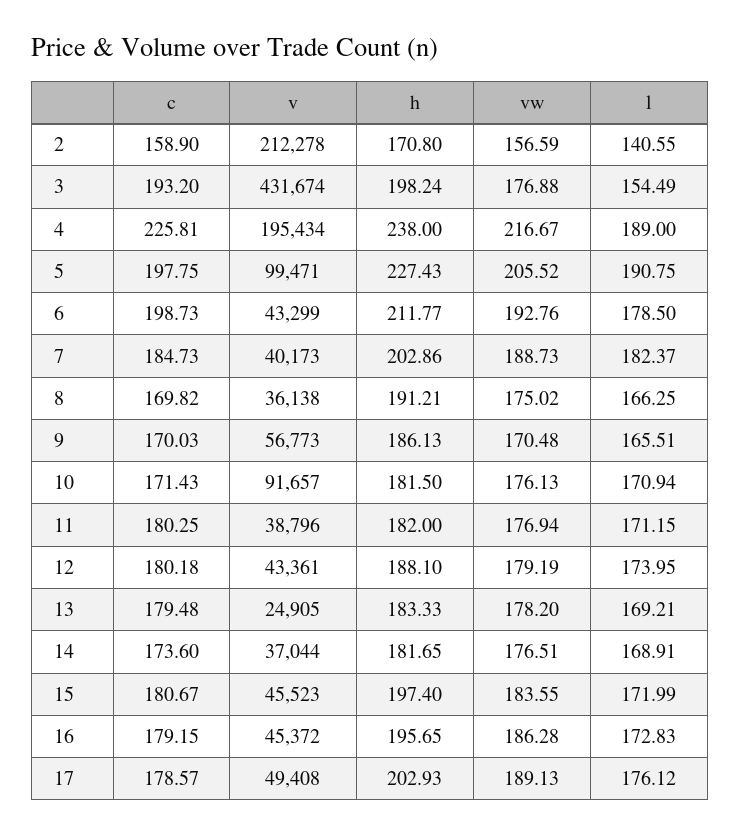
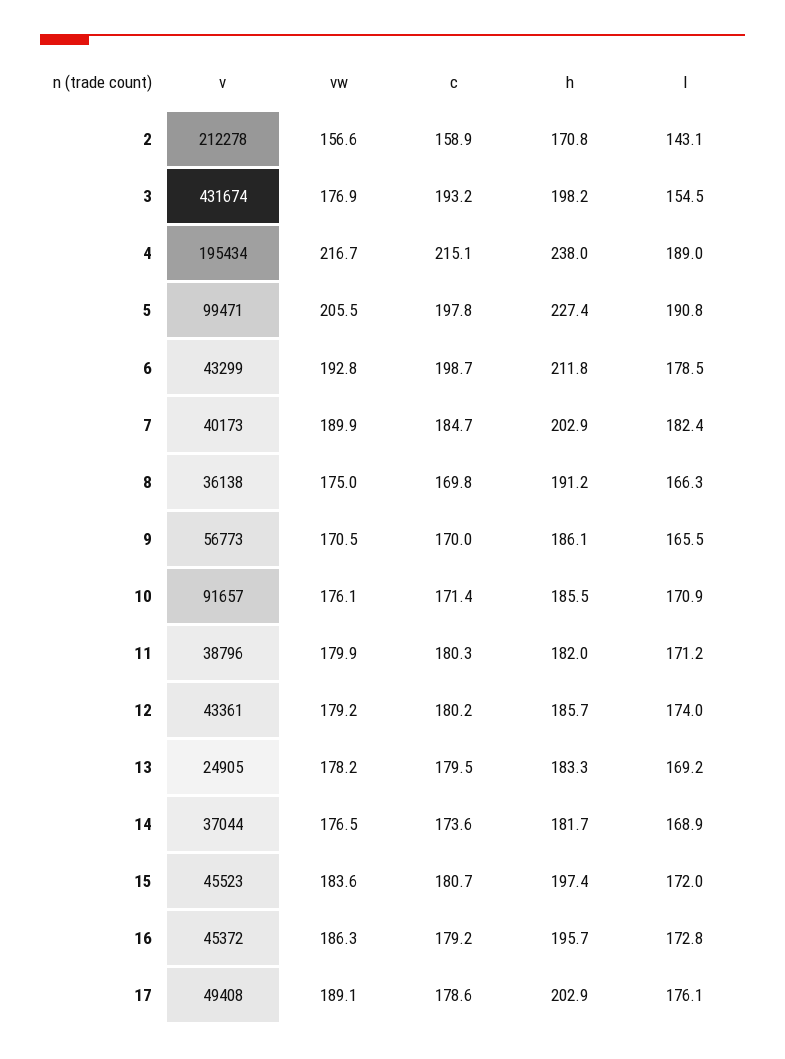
  {
    "c": {
      "2": 158.9,
      "3": 193.2,
-     "4": 225.81,
+     "4": 215.1,
      "5": 197.75,
      "6": 198.73,
      "7": 184.73,
      "8": 169.82,
      "9": 170.03,
      "10": 171.43,
      "11": 180.25,
      "12": 180.18,
      "13": 179.48,
      "14": 173.6,
      "15": 180.67,
      "16": 179.15,
      "17": 178.57
    },
    "v": {
      "2": 212278,
      "3": 431674,
      "4": 195434,
      "5": 99471,
      "6": 43299,
      "7": 40173,
      "8": 36138,
      "9": 56773,
      "10": 91657,
      "11": 38796,
      "12": 43361,
      "13": 24905,
      "14": 37044,
      "15": 45523,
      "16": 45372,
      "17": 49408
    },
    "h": {
      "2": 170.8,
      "3": 198.24,
      "4": 238,
      "5": 227.43,
      "6": 211.77,
      "7": 202.86,
      "8": 191.21,
      "9": 186.13,
-     "10": 181.5,
+     "10": 185.5,
      "11": 182,
-     "12": 188.1,
+     "12": 185.7,
      "13": 183.33,
      "14": 181.65,
      "15": 197.4,
      "16": 195.65,
      "17": 202.93
    },
    "vw": {
      "2": 156.59,
      "3": 176.88,
      "4": 216.67,
      "5": 205.52,
      "6": 192.76,
-     "7": 188.73,
+     "7": 189.9,
      "8": 175.02,
      "9": 170.48,
      "10": 176.13,
-     "11": 176.94,
+     "11": 179.9,
      "12": 179.19,
      "13": 178.2,
      "14": 176.51,
      "15": 183.55,
      "16": 186.28,
      "17": 189.13
    },
    "l": {
-     "2": 140.55,
+     "2": 143.1,
      "3": 154.49,
      "4": 189,
      "5": 190.75,
      "6": 178.5,
      "7": 182.37,
      "8": 166.25,
      "9": 165.51,
      "10": 170.94,
      "11": 171.15,
      "12": 173.95,
      "13": 169.21,
      "14": 168.91,
      "15": 171.99,
      "16": 172.83,
      "17": 176.12
    }
  }

